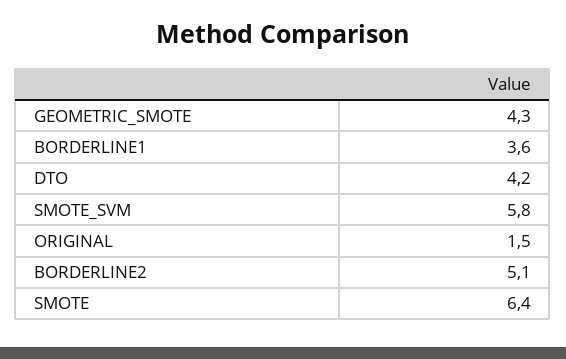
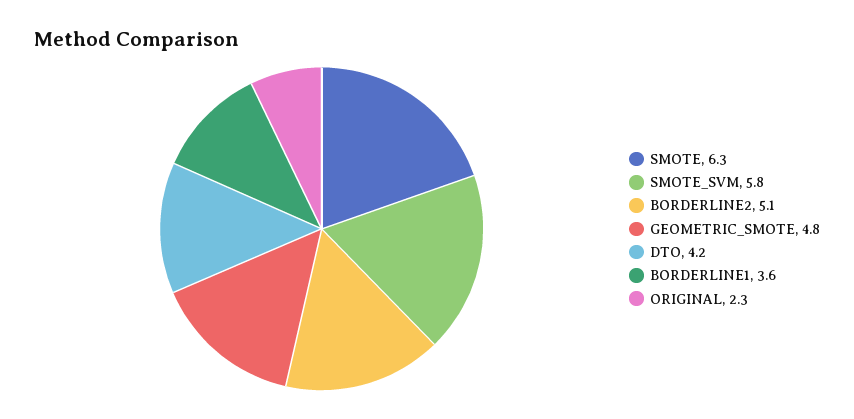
  {
-   "GEOMETRIC_SMOTE": 4.3,
+   "GEOMETRIC_SMOTE": 4.8,
    "BORDERLINE1": 3.6,
    "DTO": 4.2,
    "SMOTE_SVM": 5.8,
-   "ORIGINAL": 1.5,
+   "ORIGINAL": 2.3,
    "BORDERLINE2": 5.1,
-   "SMOTE": 6.4
+   "SMOTE": 6.3
  }

